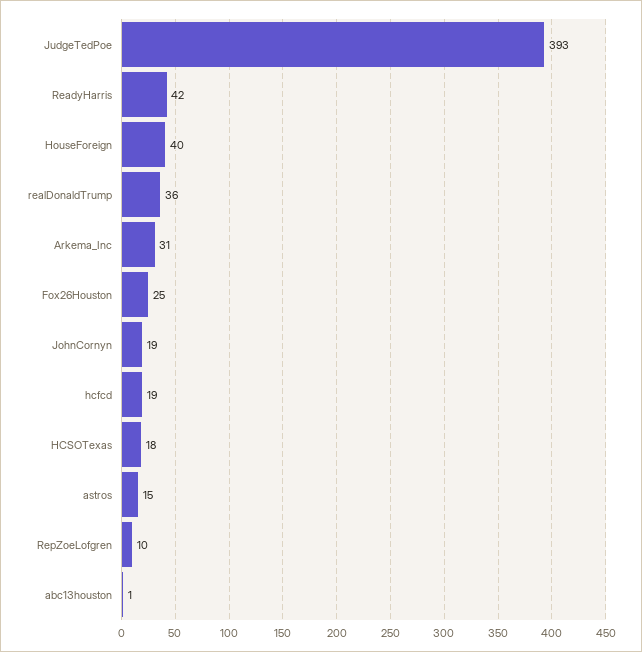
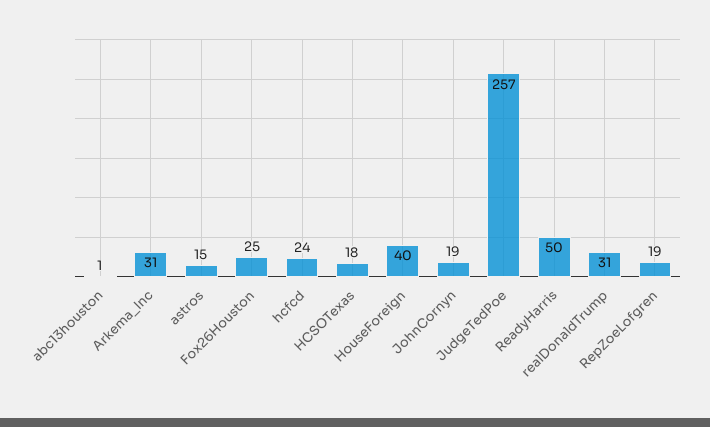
  {
-   "JudgeTedPoe": 393,
+   "JudgeTedPoe": 257,
-   "ReadyHarris": 42,
+   "ReadyHarris": 50,
    "HouseForeign": 40,
-   "realDonaldTrump": 36,
+   "realDonaldTrump": 31,
    "Arkema_Inc": 31,
    "Fox26Houston": 25,
    "JohnCornyn": 19,
-   "hcfcd": 19,
+   "hcfcd": 24,
    "HCSOTexas": 18,
    "astros": 15,
-   "RepZoeLofgren": 10,
+   "RepZoeLofgren": 19,
    "abc13houston": 1
  }

